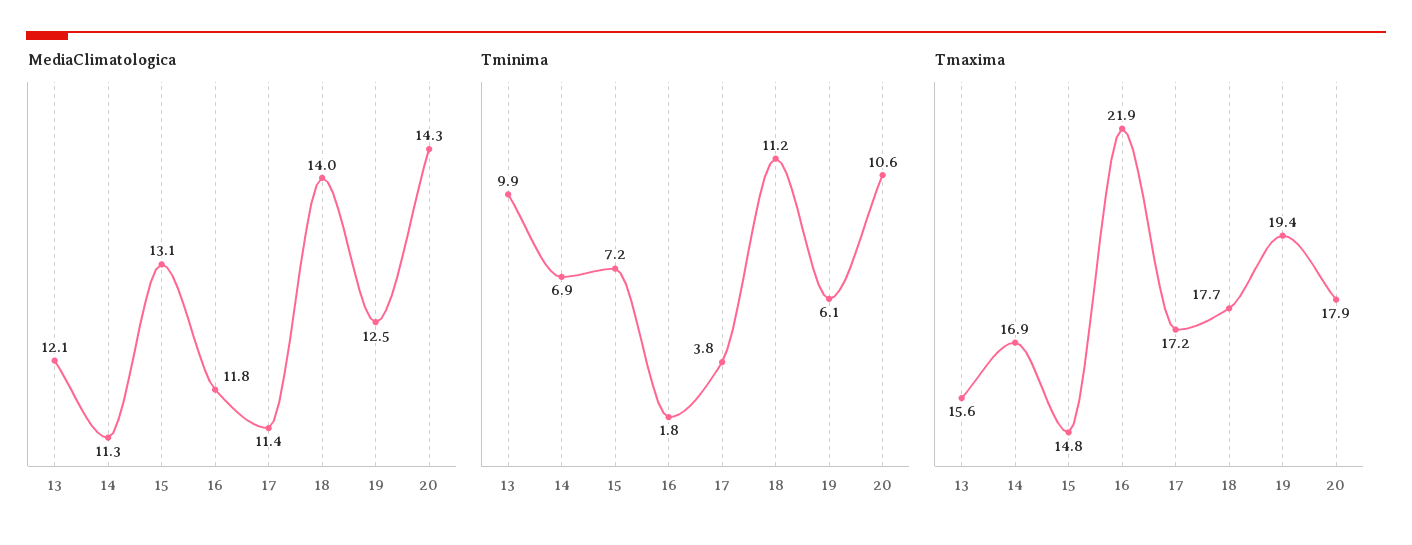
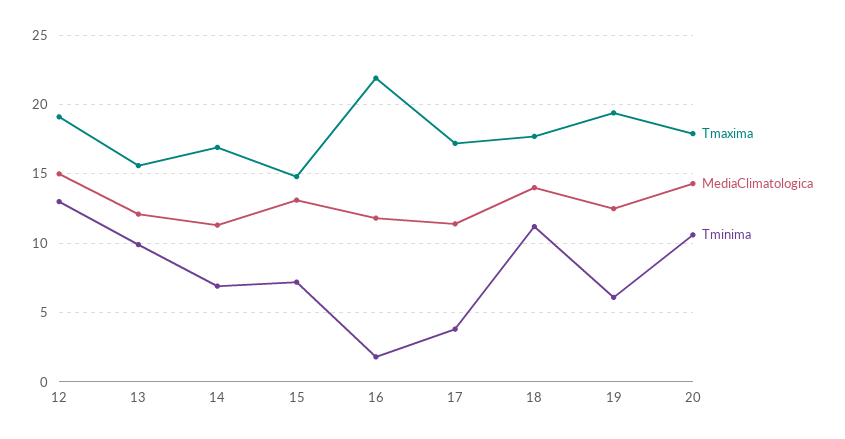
  {
    "MediaClimatologica": {
      "13": 12.1,
      "14": 11.3,
      "15": 13.1,
      "16": 11.8,
      "17": 11.4,
      "18": 14,
      "19": 12.5,
-     "20": 14.3
+     "20": 14.3,
+     "12": 15
    },
    "Tminima": {
      "13": 9.9,
      "14": 6.9,
      "15": 7.2,
      "16": 1.8,
      "17": 3.8,
      "18": 11.2,
      "19": 6.1,
-     "20": 10.6
+     "20": 10.6,
+     "12": 13
    },
    "Tmaxima": {
      "13": 15.6,
      "14": 16.9,
      "15": 14.8,
      "16": 21.9,
      "17": 17.2,
      "18": 17.7,
      "19": 19.4,
-     "20": 17.9
+     "20": 17.9,
+     "12": 19
    }
  }

